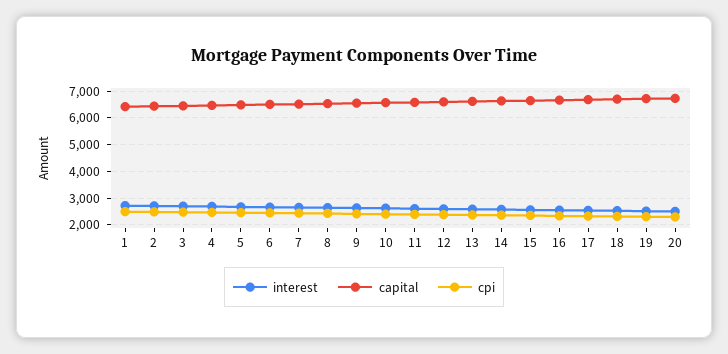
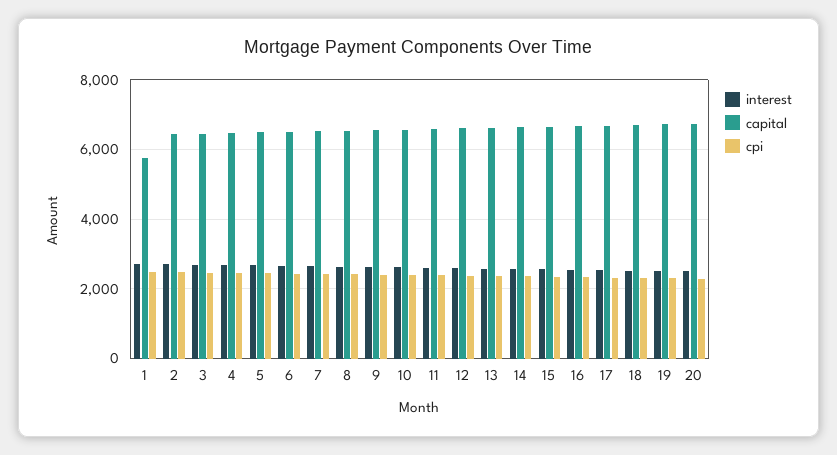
  {
    "interest": {
      "1": 2800,
      "2": 2800,
      "3": 2600,
      "4": 2600,
      "5": 2600,
      "6": 2600,
      "7": 2600,
      "8": 2600,
      "9": 2600,
      "10": 2600,
      "11": 2600,
      "12": 2600,
      "13": 2600,
      "14": 2600,
      "15": 2600,
      "16": 2600,
      "17": 2600,
      "18": 2600,
      "19": 2600,
      "20": 2600
    },
    "capital": {
-     "1": 6500,
+     "1": 5800,
      "2": 6400,
      "3": 6400,
      "4": 6400,
      "5": 6400,
      "6": 6600,
      "7": 6600,
      "8": 6600,
      "9": 6600,
      "10": 6600,
      "11": 6600,
      "12": 6600,
      "13": 6600,
      "14": 6600,
      "15": 6600,
      "16": 6600,
      "17": 6600,
      "18": 6800,
      "19": 6800,
      "20": 6800
    },
    "cpi": {
      "1": 2400,
      "2": 2400,
      "3": 2400,
      "4": 2400,
      "5": 2400,
      "6": 2400,
      "7": 2400,
      "8": 2400,
      "9": 2400,
      "10": 2400,
      "11": 2400,
      "12": 2400,
      "13": 2400,
      "14": 2400,
      "15": 2400,
      "16": 2400,
      "17": 2400,
      "18": 2400,
      "19": 2400,
      "20": 2200
    }
  }

